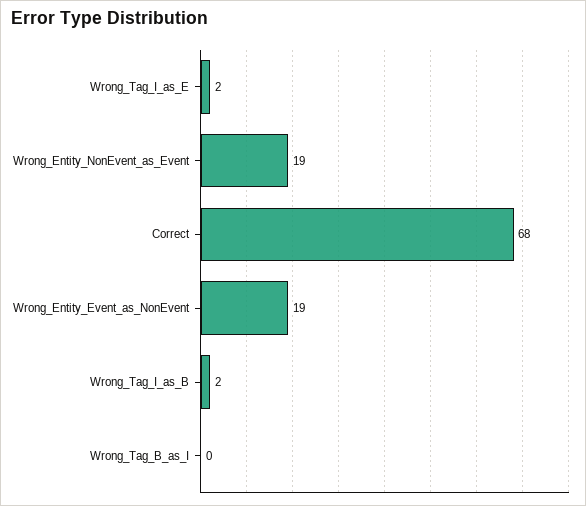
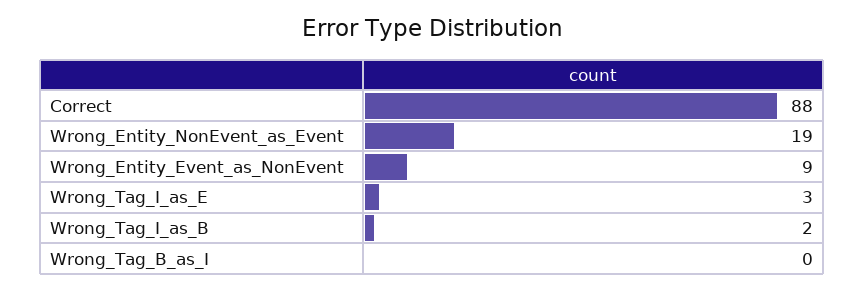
  {
-   "Wrong_Tag_I_as_E": 2,
+   "Wrong_Tag_I_as_E": 3,
    "Wrong_Entity_NonEvent_as_Event": 19,
-   "Correct": 68,
+   "Correct": 88,
-   "Wrong_Entity_Event_as_NonEvent": 19,
+   "Wrong_Entity_Event_as_NonEvent": 9,
    "Wrong_Tag_I_as_B": 2,
    "Wrong_Tag_B_as_I": 0
  }

